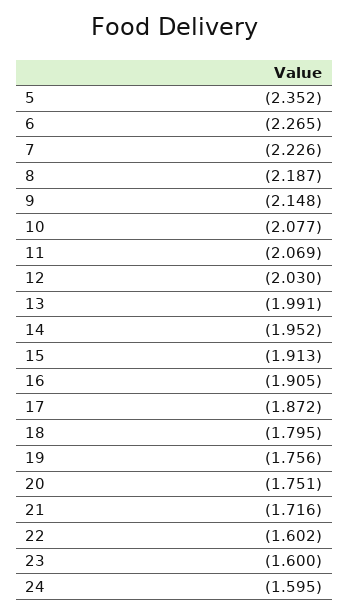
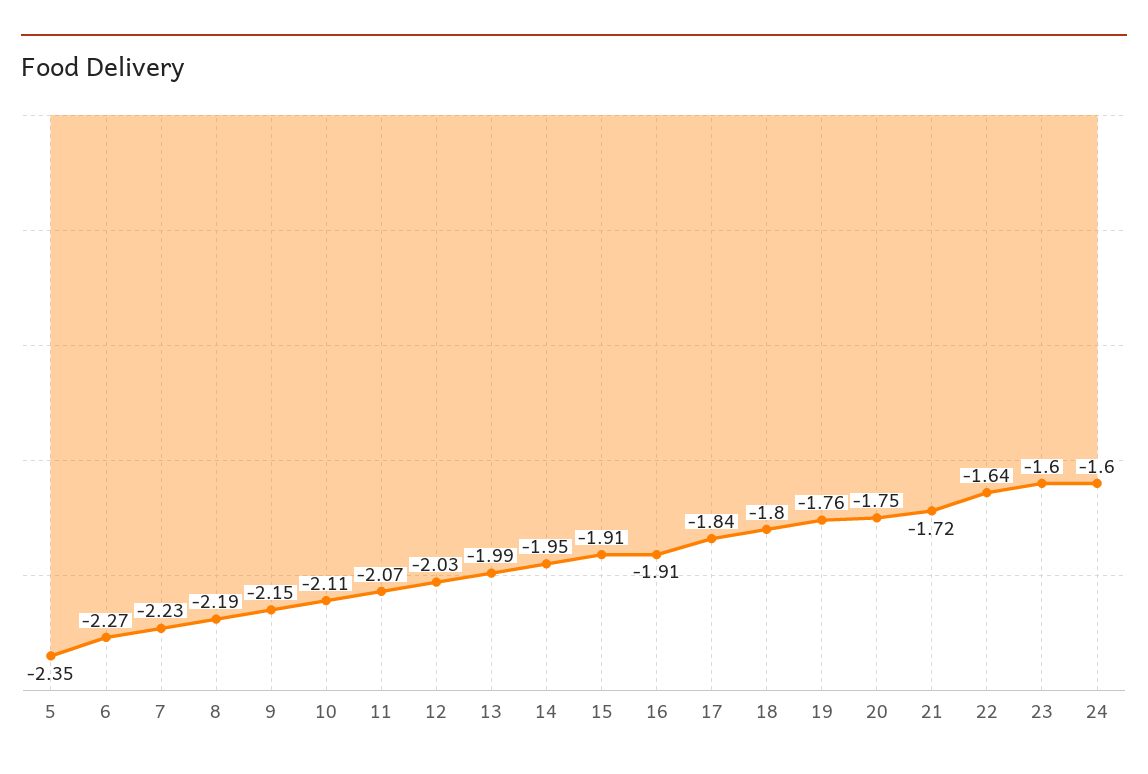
  {
    "5": -2.352,
    "6": -2.265,
    "7": -2.226,
    "8": -2.187,
    "9": -2.148,
-   "10": -2.077,
+   "10": -2.11,
    "11": -2.069,
    "12": -2.03,
    "13": -1.991,
    "14": -1.952,
    "15": -1.913,
    "16": -1.905,
-   "17": -1.872,
+   "17": -1.84,
    "18": -1.795,
    "19": -1.756,
    "20": -1.751,
    "21": -1.716,
-   "22": -1.602,
+   "22": -1.64,
    "23": -1.6,
    "24": -1.595
  }

